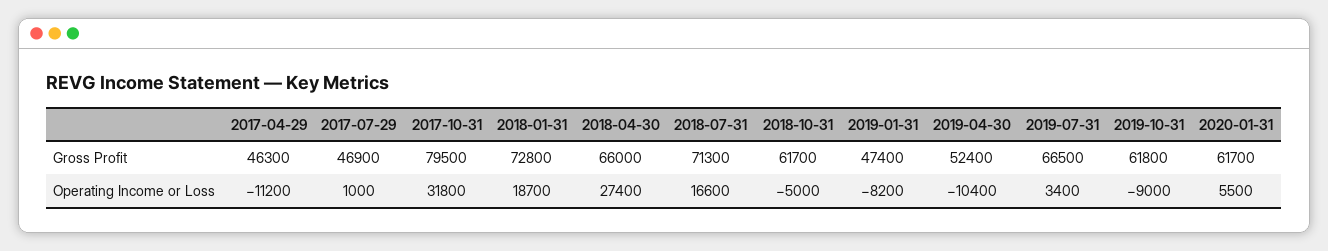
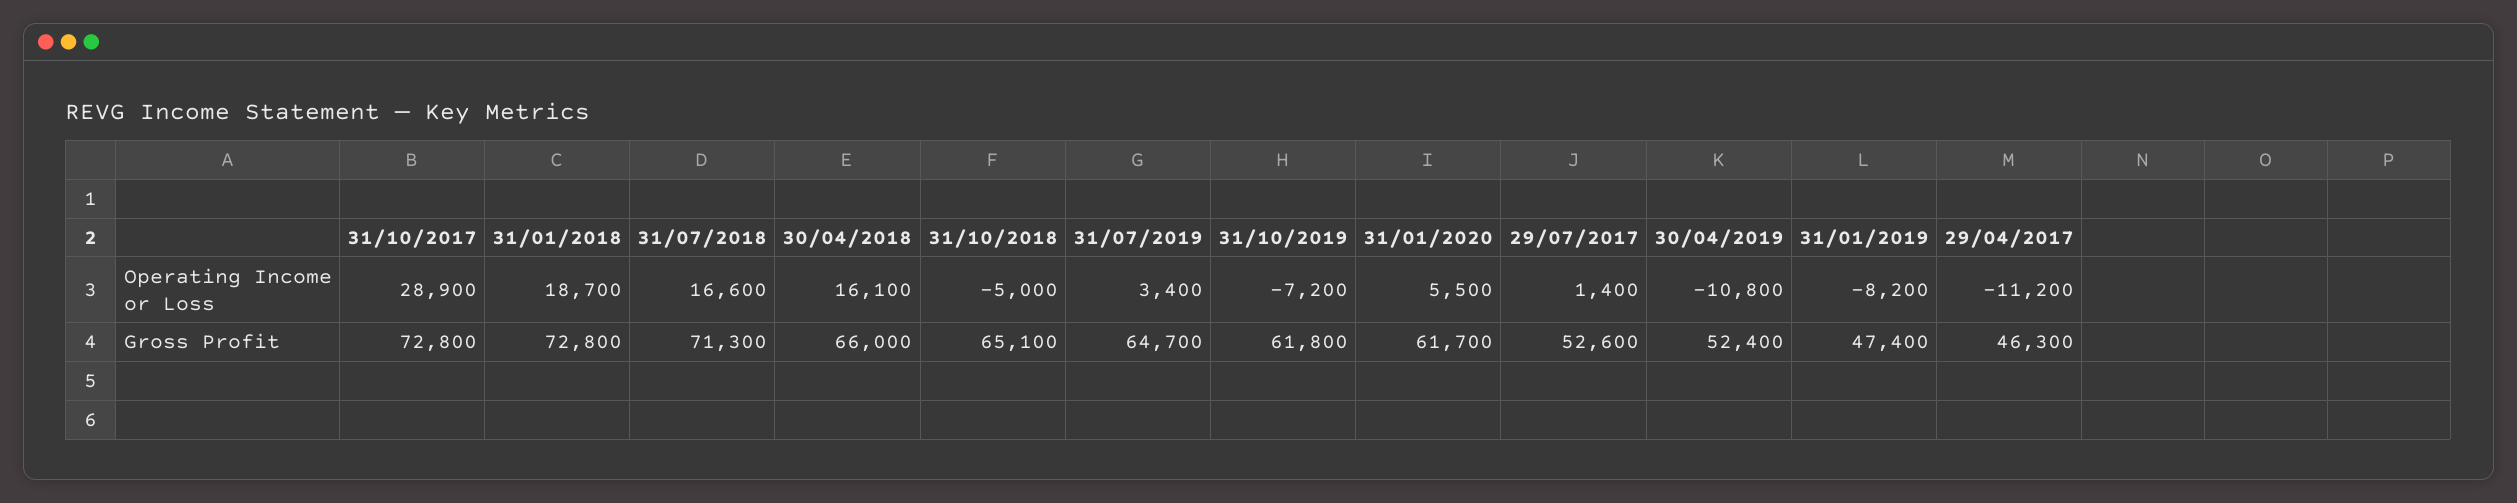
  {
    "2017-04-29": {
      "Gross Profit": 46300,
      "Operating Income or Loss": -11200
    },
    "2017-07-29": {
-     "Gross Profit": 46900,
+     "Gross Profit": 52600,
-     "Operating Income or Loss": 1000
+     "Operating Income or Loss": 1400
    },
    "2017-10-31": {
-     "Gross Profit": 79500,
+     "Gross Profit": 72800,
-     "Operating Income or Loss": 31800
+     "Operating Income or Loss": 28900
    },
    "2018-01-31": {
      "Gross Profit": 72800,
      "Operating Income or Loss": 18700
    },
    "2018-04-30": {
      "Gross Profit": 66000,
-     "Operating Income or Loss": 27400
+     "Operating Income or Loss": 16100
    },
    "2018-07-31": {
      "Gross Profit": 71300,
      "Operating Income or Loss": 16600
    },
    "2018-10-31": {
-     "Gross Profit": 61700,
+     "Gross Profit": 65100,
      "Operating Income or Loss": -5000
    },
    "2019-01-31": {
      "Gross Profit": 47400,
      "Operating Income or Loss": -8200
    },
    "2019-04-30": {
      "Gross Profit": 52400,
-     "Operating Income or Loss": -10400
+     "Operating Income or Loss": -10800
    },
    "2019-07-31": {
-     "Gross Profit": 66500,
+     "Gross Profit": 64700,
      "Operating Income or Loss": 3400
    },
    "2019-10-31": {
      "Gross Profit": 61800,
-     "Operating Income or Loss": -9000
+     "Operating Income or Loss": -7200
    },
    "2020-01-31": {
      "Gross Profit": 61700,
      "Operating Income or Loss": 5500
    }
  }

